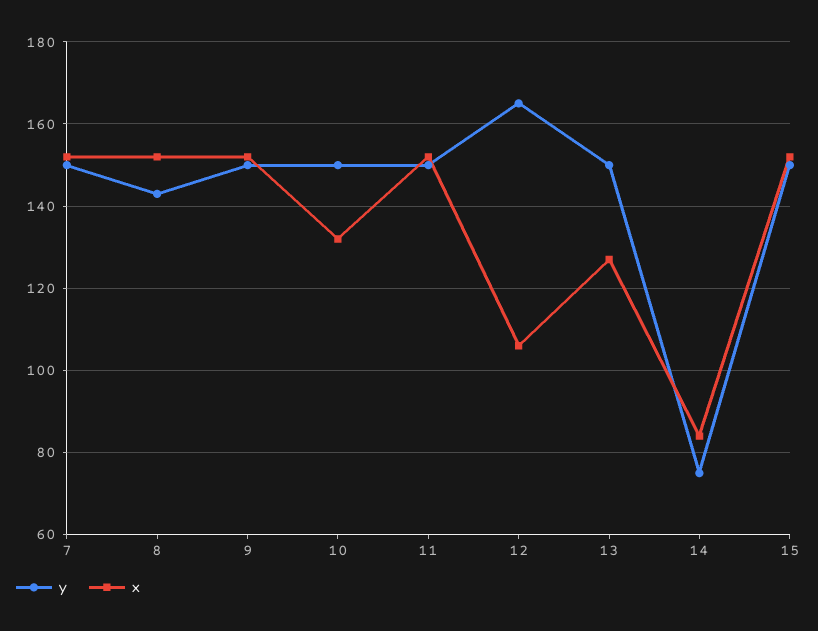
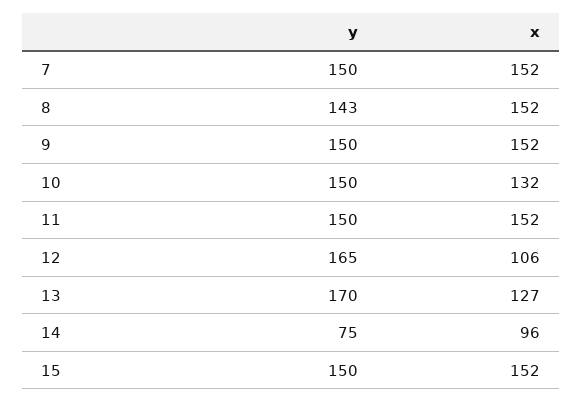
  {
    "y": {
      "7": 150,
      "8": 143,
      "9": 150,
      "10": 150,
      "11": 150,
      "12": 165,
-     "13": 150,
+     "13": 170,
      "14": 75,
      "15": 150
    },
    "x": {
      "7": 152,
      "8": 152,
      "9": 152,
      "10": 132,
      "11": 152,
      "12": 106,
      "13": 127,
-     "14": 85,
+     "14": 96,
      "15": 152
    }
  }

